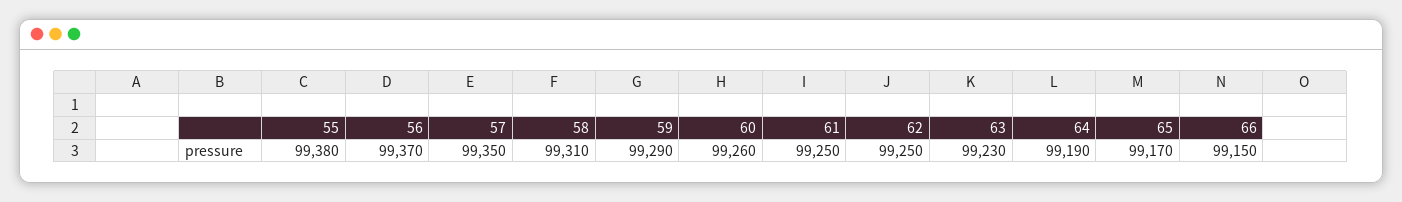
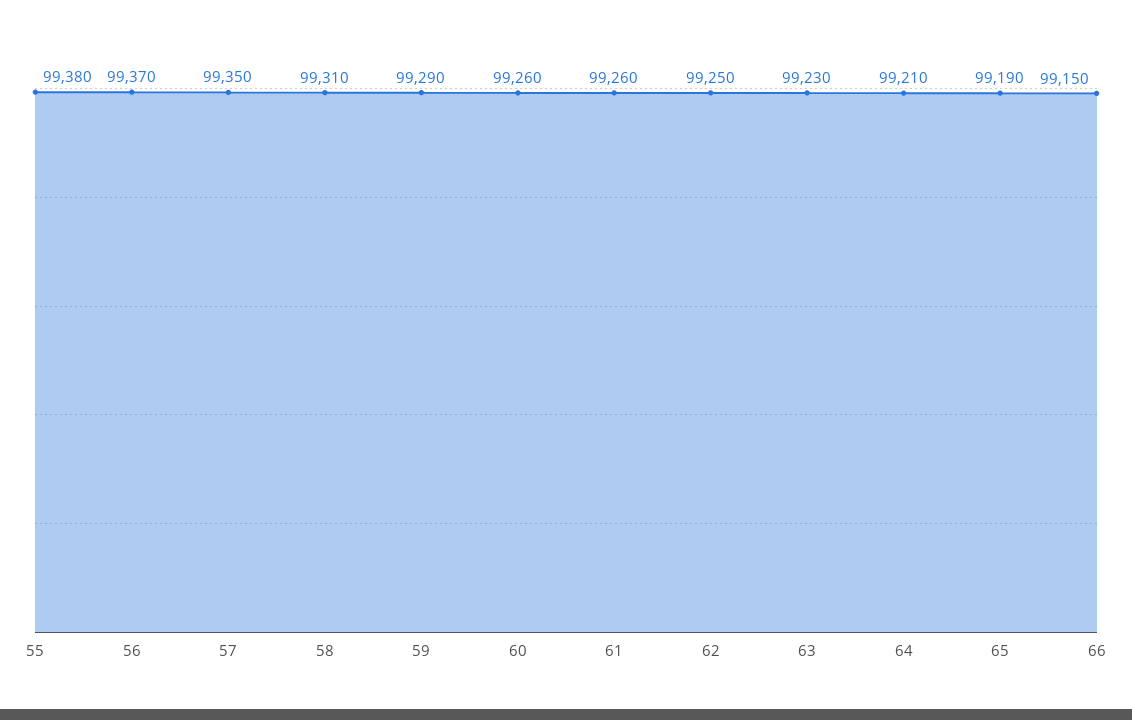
  {
    "55": 99380,
    "56": 99370,
    "57": 99350,
    "58": 99310,
    "59": 99290,
    "60": 99260,
-   "61": 99250,
+   "61": 99260,
    "62": 99250,
    "63": 99230,
-   "64": 99190,
+   "64": 99210,
-   "65": 99170,
+   "65": 99190,
    "66": 99150
  }

